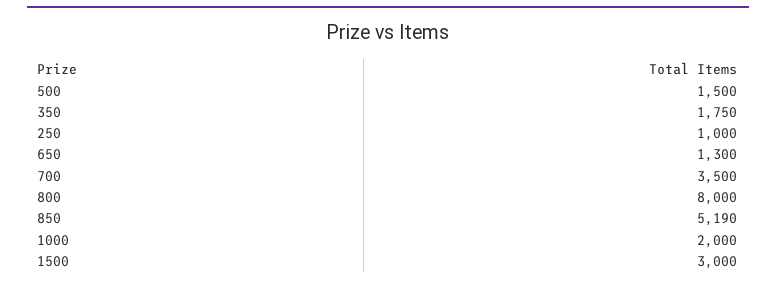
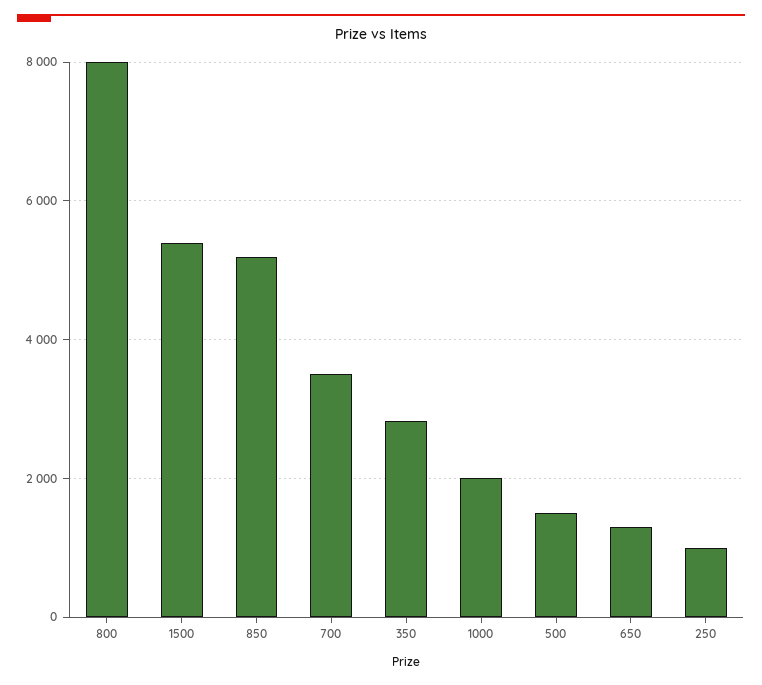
  {
    "500": 1500,
-   "350": 1750,
+   "350": 2800,
    "250": 1000,
    "650": 1300,
    "700": 3500,
    "800": 8000,
    "850": 5190,
    "1000": 2000,
-   "1500": 3000
+   "1500": 5400
  }

